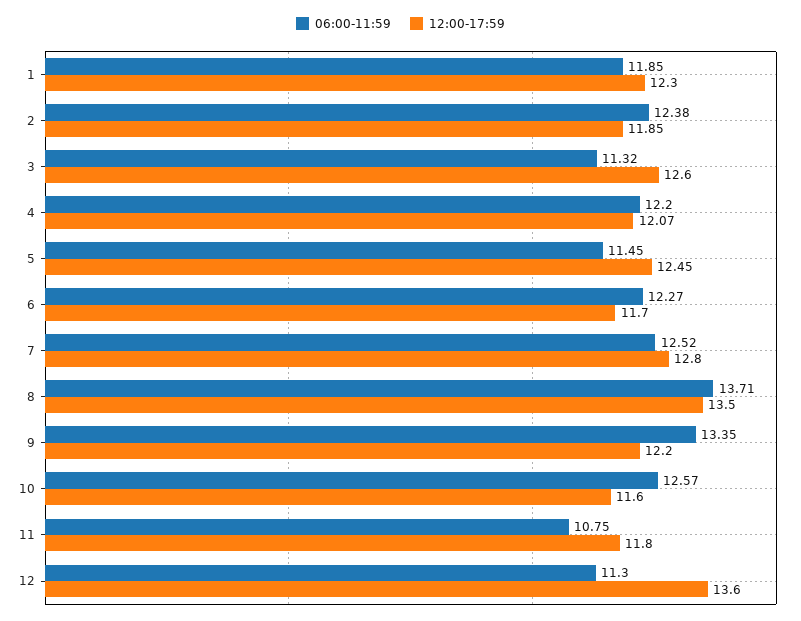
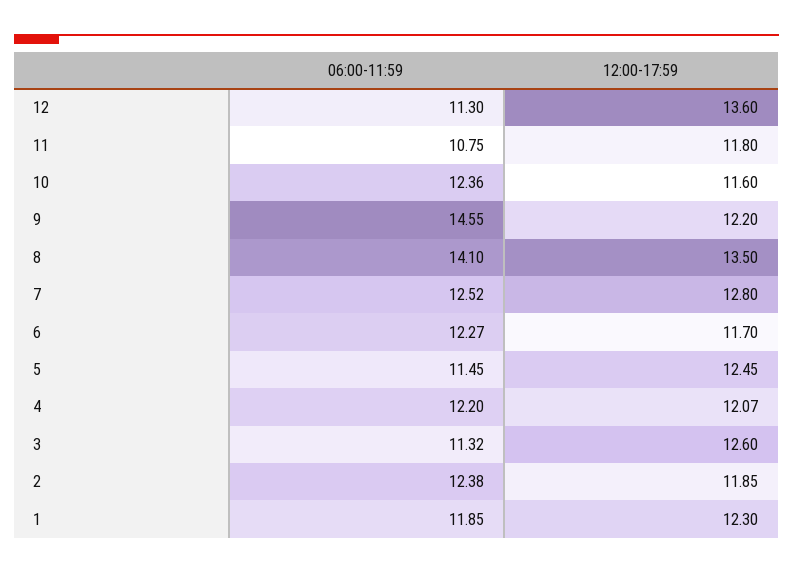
  {
    "06:00-11:59": {
      "1": 11.85,
      "2": 12.38,
      "3": 11.32,
      "4": 12.2,
      "5": 11.45,
      "6": 12.27,
      "7": 12.52,
-     "8": 13.71,
+     "8": 14.1,
-     "9": 13.35,
+     "9": 14.55,
-     "10": 12.57,
+     "10": 12.36,
      "11": 10.75,
      "12": 11.3
    },
    "12:00-17:59": {
      "1": 12.3,
      "2": 11.85,
      "3": 12.6,
      "4": 12.07,
      "5": 12.45,
      "6": 11.7,
      "7": 12.8,
      "8": 13.5,
      "9": 12.2,
      "10": 11.6,
      "11": 11.8,
      "12": 13.6
    }
  }

